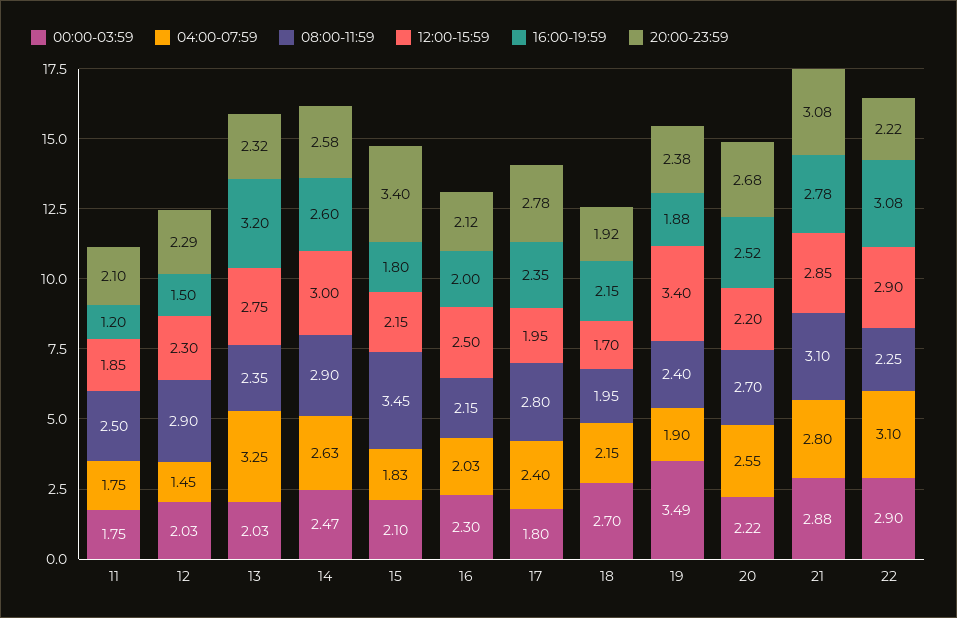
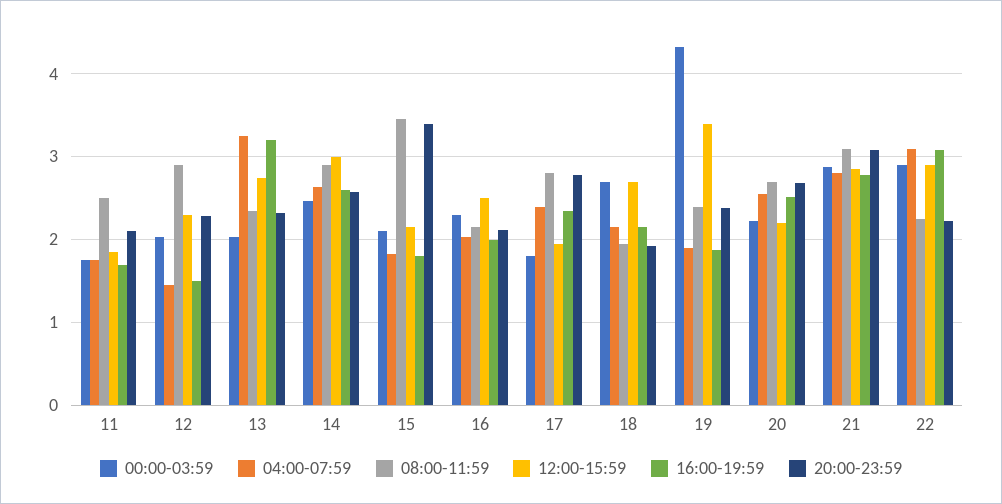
  {
    "00:00-03:59": {
      "11": 1.75,
      "12": 2.03,
      "13": 2.03,
      "14": 2.47,
      "15": 2.1,
      "16": 2.3,
      "17": 1.8,
      "18": 2.7,
-     "19": 3.49,
+     "19": 4.3,
      "20": 2.22,
      "21": 2.88,
      "22": 2.9
    },
    "04:00-07:59": {
      "11": 1.75,
      "12": 1.45,
      "13": 3.25,
      "14": 2.63,
      "15": 1.83,
      "16": 2.03,
      "17": 2.4,
      "18": 2.15,
      "19": 1.9,
      "20": 2.55,
      "21": 2.8,
      "22": 3.1
    },
    "08:00-11:59": {
      "11": 2.5,
      "12": 2.9,
      "13": 2.35,
      "14": 2.9,
      "15": 3.45,
      "16": 2.15,
      "17": 2.8,
      "18": 1.95,
      "19": 2.4,
      "20": 2.7,
      "21": 3.1,
      "22": 2.25
    },
    "12:00-15:59": {
      "11": 1.85,
      "12": 2.3,
      "13": 2.75,
      "14": 3,
      "15": 2.15,
      "16": 2.5,
      "17": 1.95,
-     "18": 1.7,
+     "18": 2.7,
      "19": 3.4,
      "20": 2.2,
      "21": 2.85,
      "22": 2.9
    },
    "16:00-19:59": {
-     "11": 1.2,
+     "11": 1.7,
      "12": 1.5,
      "13": 3.2,
      "14": 2.6,
      "15": 1.8,
      "16": 2,
      "17": 2.35,
      "18": 2.15,
      "19": 1.88,
      "20": 2.52,
      "21": 2.78,
      "22": 3.08
    },
    "20:00-23:59": {
      "11": 2.1,
      "12": 2.29,
      "13": 2.32,
      "14": 2.58,
      "15": 3.4,
      "16": 2.12,
      "17": 2.78,
      "18": 1.92,
      "19": 2.38,
      "20": 2.68,
      "21": 3.08,
      "22": 2.22
    }
  }

